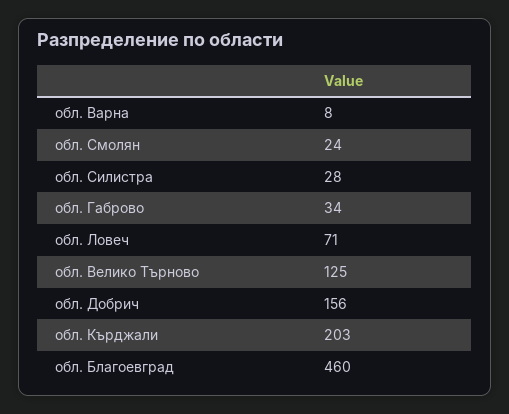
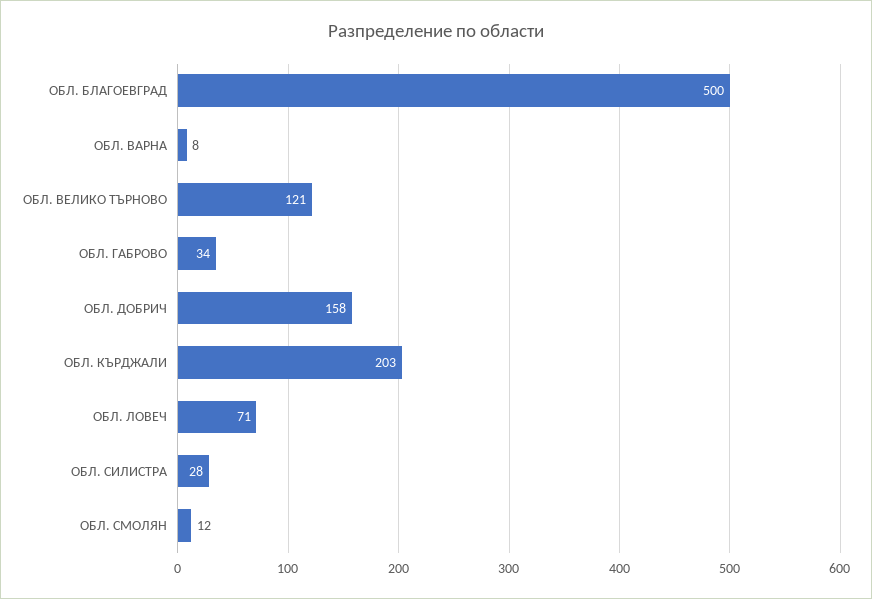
  {
    "обл. Варна": 8,
-   "обл. Смолян": 24,
+   "обл. Смолян": 12,
    "обл. Силистра": 28,
    "обл. Габрово": 34,
    "обл. Ловеч": 71,
-   "обл. Велико Търново": 125,
+   "обл. Велико Търново": 121,
-   "обл. Добрич": 156,
+   "обл. Добрич": 158,
    "обл. Кърджали": 203,
-   "обл. Благоевград": 460
+   "обл. Благоевград": 500
  }

